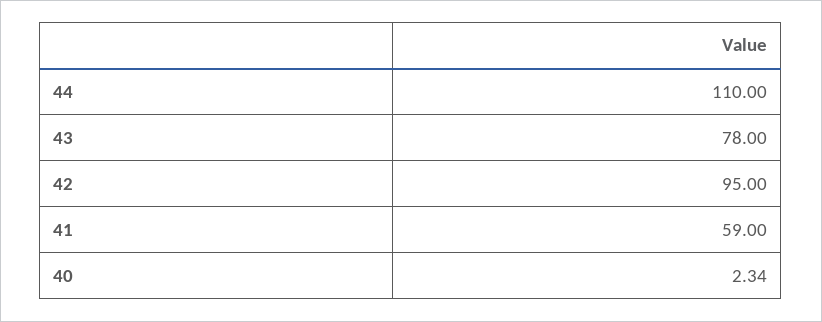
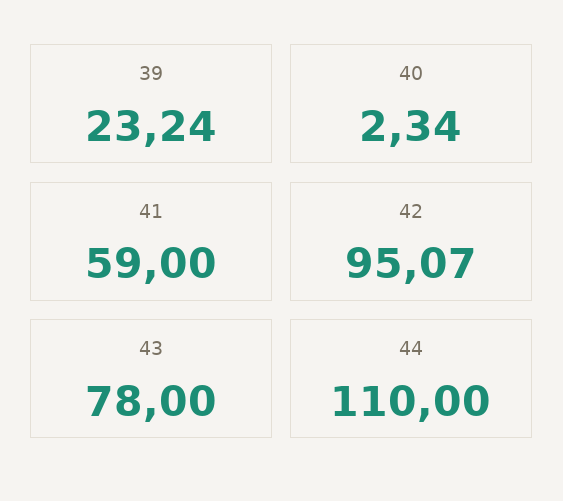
  {
    "44": 110,
    "43": 78,
-   "42": 95,
+   "42": 95.07,
    "41": 59,
-   "40": 2.34
+   "40": 2.34,
+   "39": 23.24
  }

